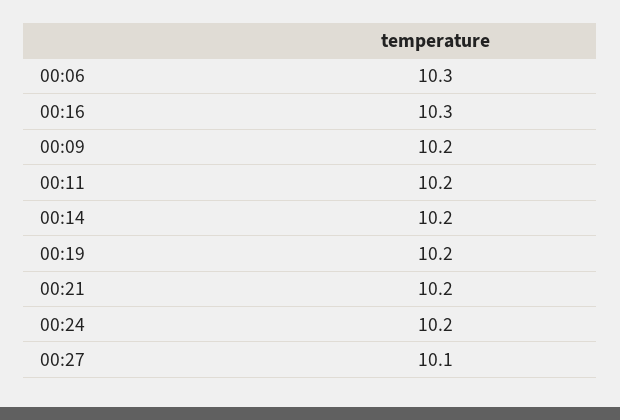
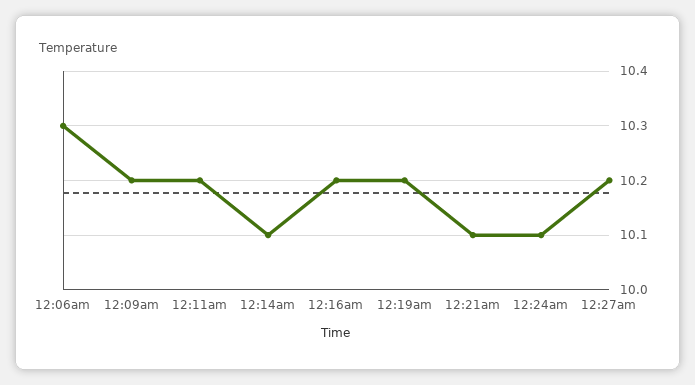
  {
    "00:06": 10.3,
-   "00:16": 10.3,
+   "00:16": 10.2,
    "00:09": 10.2,
    "00:11": 10.2,
-   "00:14": 10.2,
+   "00:14": 10.1,
    "00:19": 10.2,
-   "00:21": 10.2,
+   "00:21": 10.1,
-   "00:24": 10.2,
+   "00:24": 10.1,
-   "00:27": 10.1
+   "00:27": 10.2
  }

